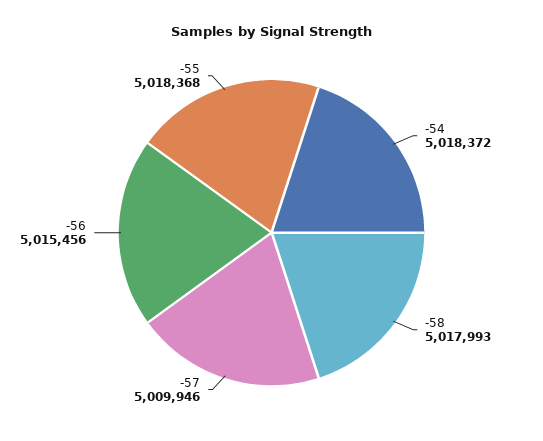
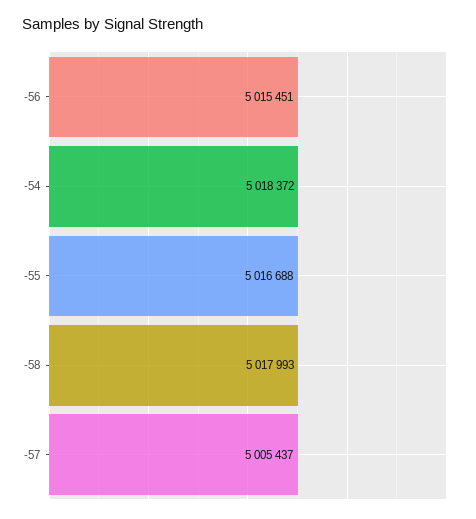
  {
    "-54": 5018372,
    "-58": 5017993,
-   "-57": 5009946,
+   "-57": 5005437,
-   "-56": 5015456,
+   "-56": 5015451,
-   "-55": 5018368
+   "-55": 5016688
  }

